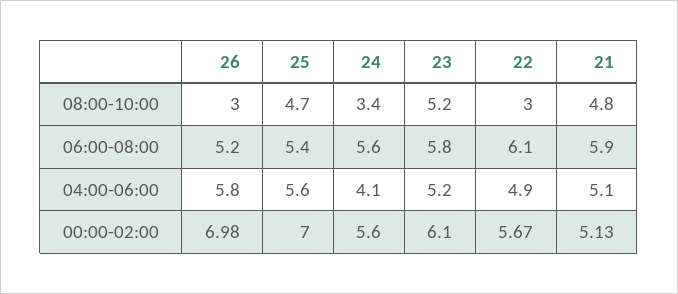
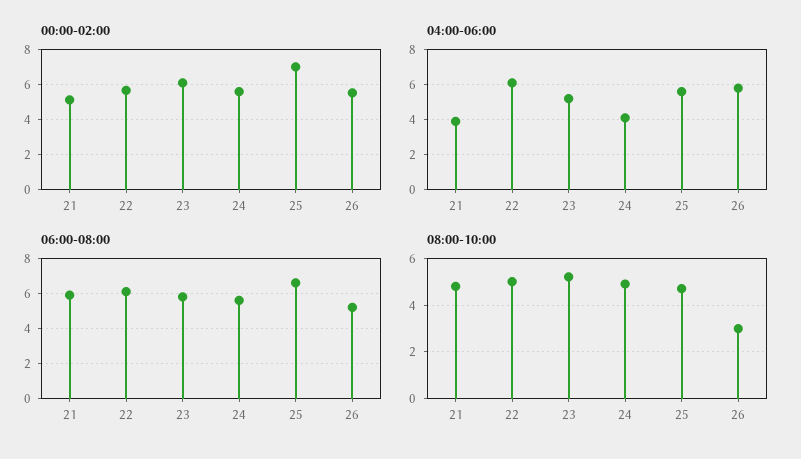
  {
    "08:00-10:00": {
      "26": 3,
      "25": 4.7,
-     "24": 3.4,
+     "24": 5,
      "23": 5.2,
-     "22": 3,
+     "22": 5,
      "21": 4.8
    },
    "06:00-08:00": {
      "26": 5.2,
-     "25": 5.4,
+     "25": 6.5,
      "24": 5.6,
      "23": 5.8,
      "22": 6.1,
      "21": 5.9
    },
    "04:00-06:00": {
      "26": 5.8,
      "25": 5.6,
      "24": 4.1,
      "23": 5.2,
-     "22": 4.9,
+     "22": 6,
-     "21": 5.1
+     "21": 4
    },
    "00:00-02:00": {
-     "26": 6.98,
+     "26": 5.5,
      "25": 7,
      "24": 5.6,
      "23": 6.1,
      "22": 5.67,
      "21": 5.13
    }
  }

